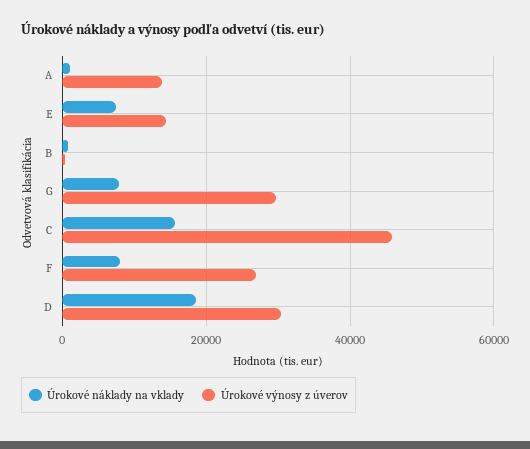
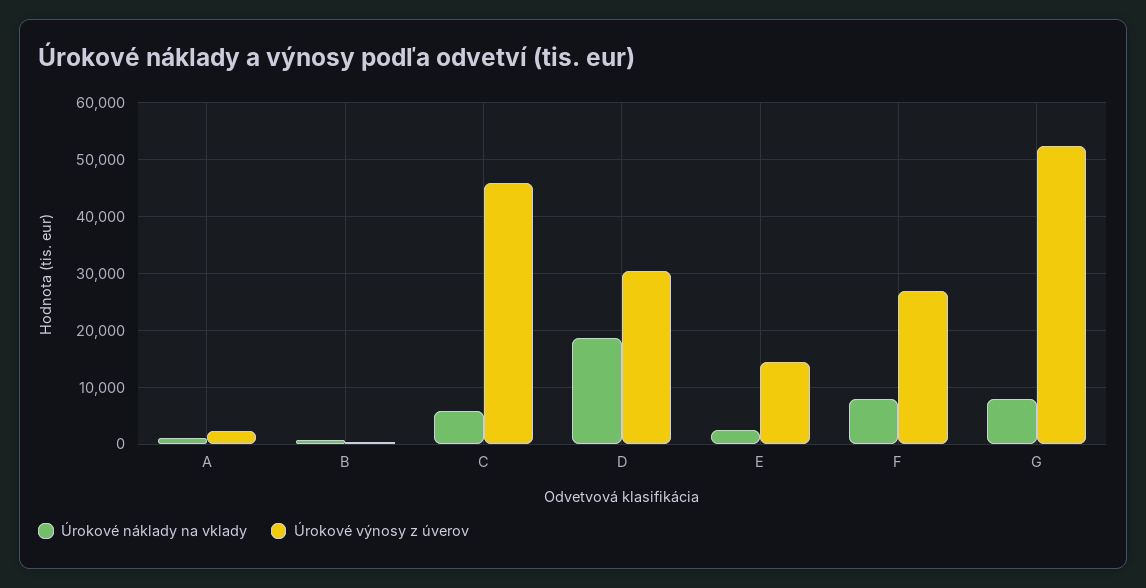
  {
    "Úrokové náklady na vklady": {
      "A": 2000,
-     "E": 8000,
+     "E": 2000,
      "B": 0,
      "G": 8000,
-     "C": 16000,
+     "C": 6000,
      "F": 8000,
      "D": 18000
    },
    "Úrokové výnosy z úverov": {
-     "A": 14000,
+     "A": 2000,
      "E": 14000,
      "B": 0,
-     "G": 30000,
+     "G": 52000,
      "C": 46000,
      "F": 26000,
      "D": 30000
    }
  }

